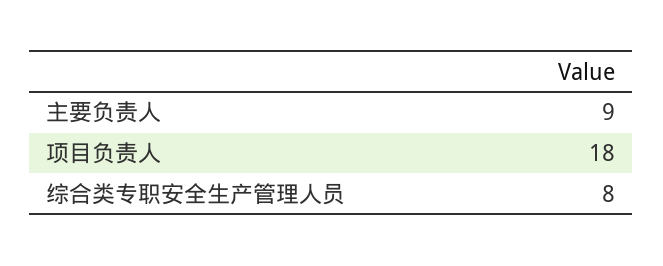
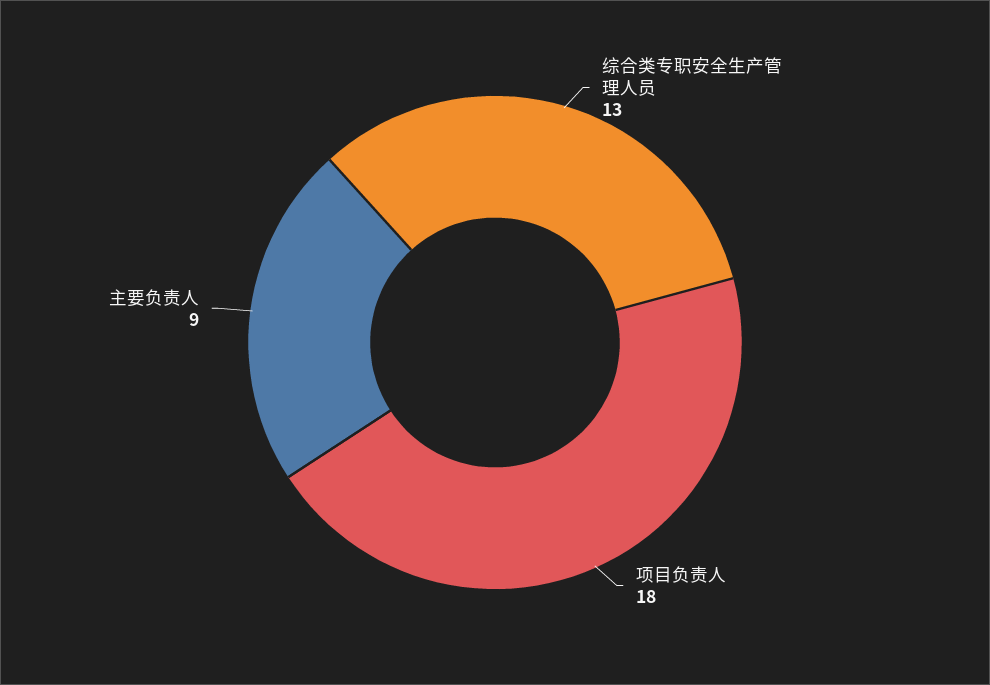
  {
    "主要负责人": 9,
    "项目负责人": 18,
-   "综合类专职安全生产管理人员": 8
+   "综合类专职安全生产管理人员": 13
  }

